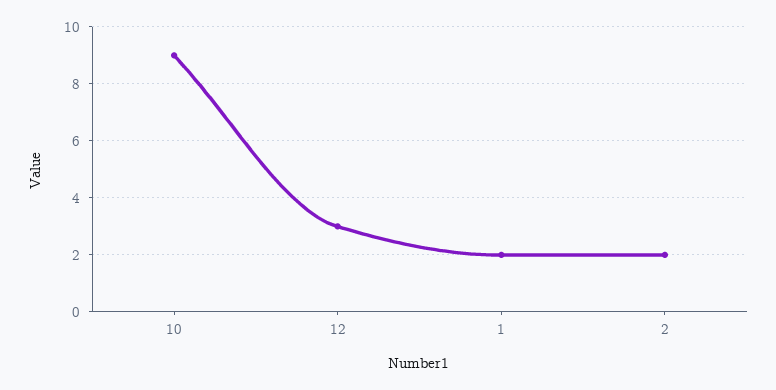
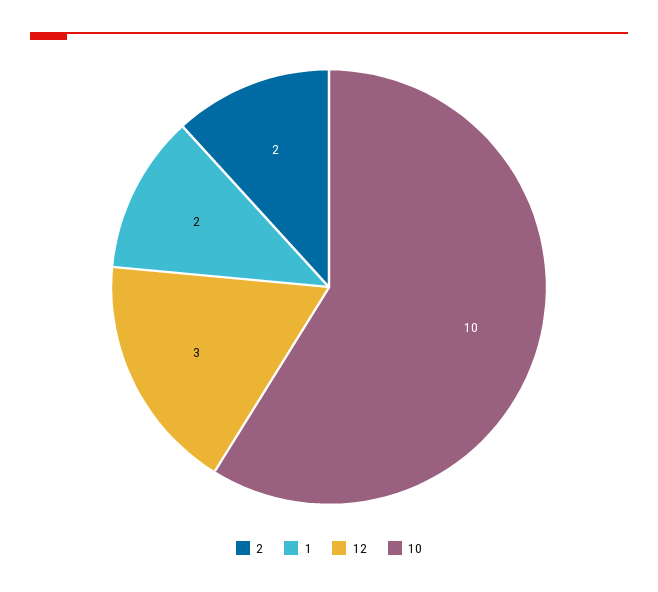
  {
-   "10": 9,
+   "10": 10,
    "12": 3,
    "1": 2,
    "2": 2
  }

